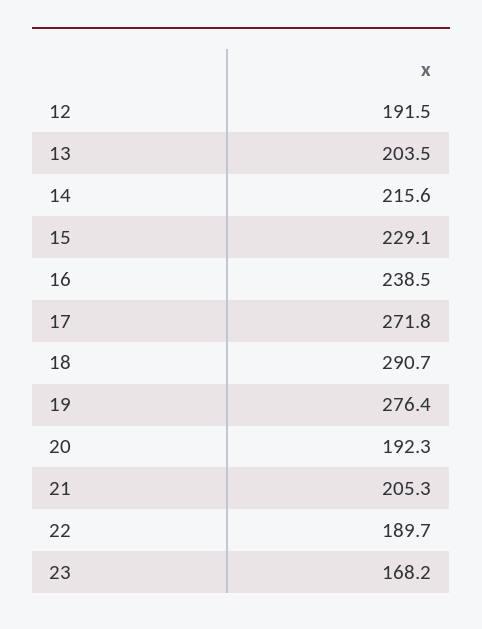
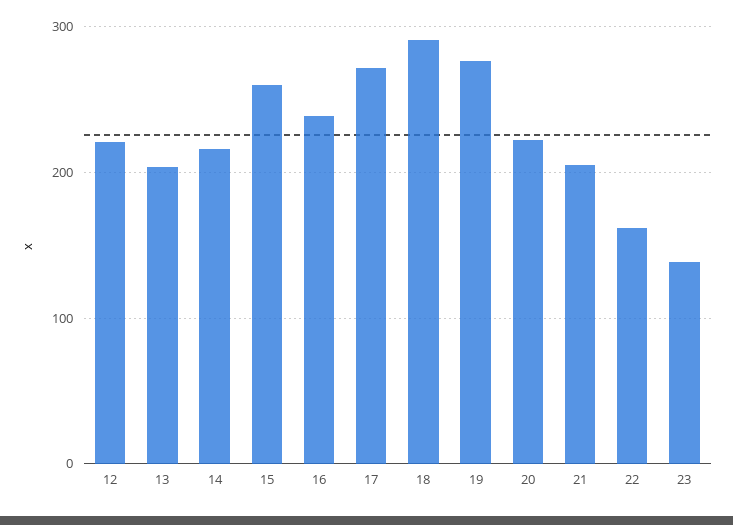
  {
-   "12": 191.5,
+   "12": 220,
    "13": 203.5,
    "14": 215.6,
-   "15": 229.1,
+   "15": 260,
    "16": 238.5,
    "17": 271.8,
    "18": 290.7,
    "19": 276.4,
-   "20": 192.3,
+   "20": 220,
    "21": 205.3,
-   "22": 189.7,
+   "22": 160,
-   "23": 168.2
+   "23": 140
  }

